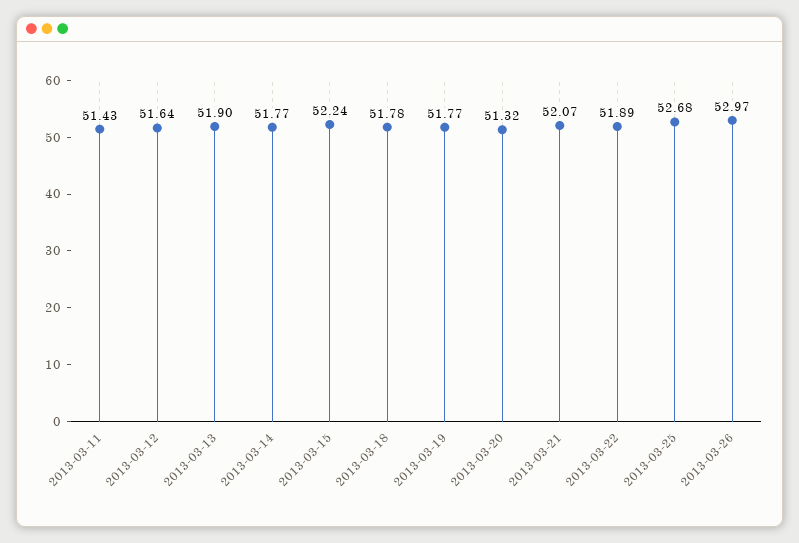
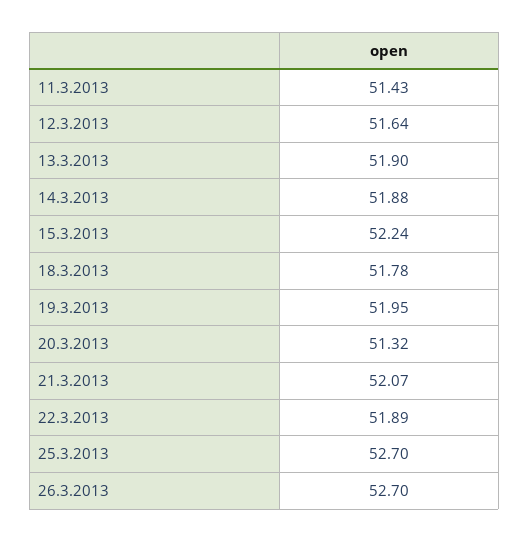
  {
    "2013-03-11": 51.43,
    "2013-03-12": 51.64,
    "2013-03-13": 51.9,
-   "2013-03-14": 51.77,
+   "2013-03-14": 51.88,
    "2013-03-15": 52.24,
    "2013-03-18": 51.78,
-   "2013-03-19": 51.77,
+   "2013-03-19": 51.95,
    "2013-03-20": 51.32,
    "2013-03-21": 52.07,
    "2013-03-22": 51.89,
-   "2013-03-25": 52.68,
+   "2013-03-25": 52.7,
-   "2013-03-26": 52.97
+   "2013-03-26": 52.7
  }

